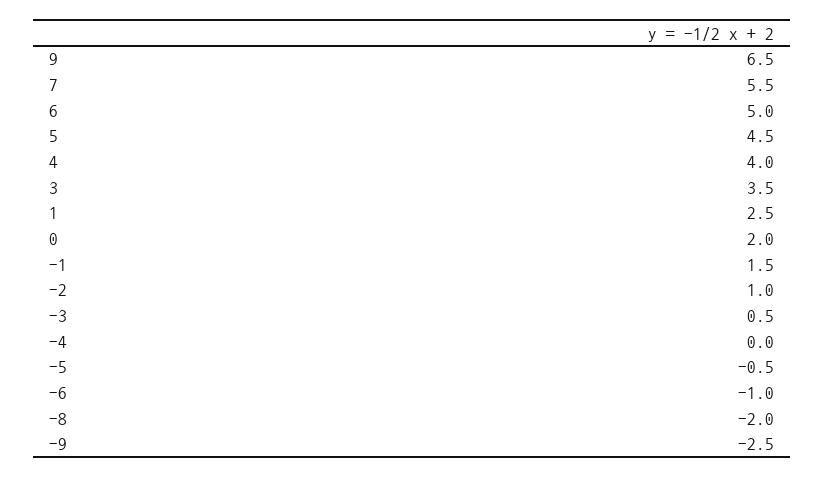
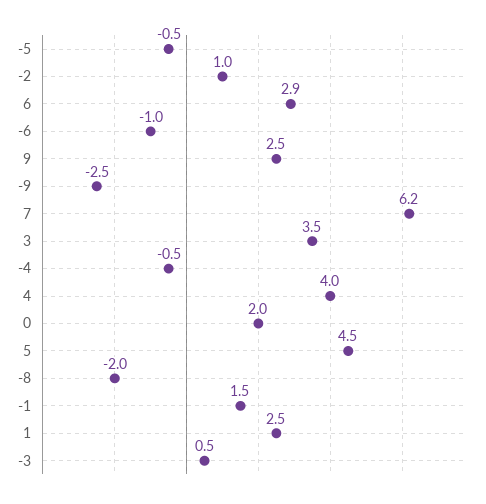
  {
-   "9": 6.5,
+   "9": 2.5,
-   "7": 5.5,
+   "7": 6.2,
-   "6": 5,
+   "6": 2.9,
    "5": 4.5,
    "4": 4,
    "3": 3.5,
    "1": 2.5,
    "0": 2,
    "-1": 1.5,
    "-2": 1,
    "-3": 0.5,
-   "-4": 0,
+   "-4": -0.5,
    "-5": -0.5,
    "-6": -1,
    "-8": -2,
    "-9": -2.5
  }

